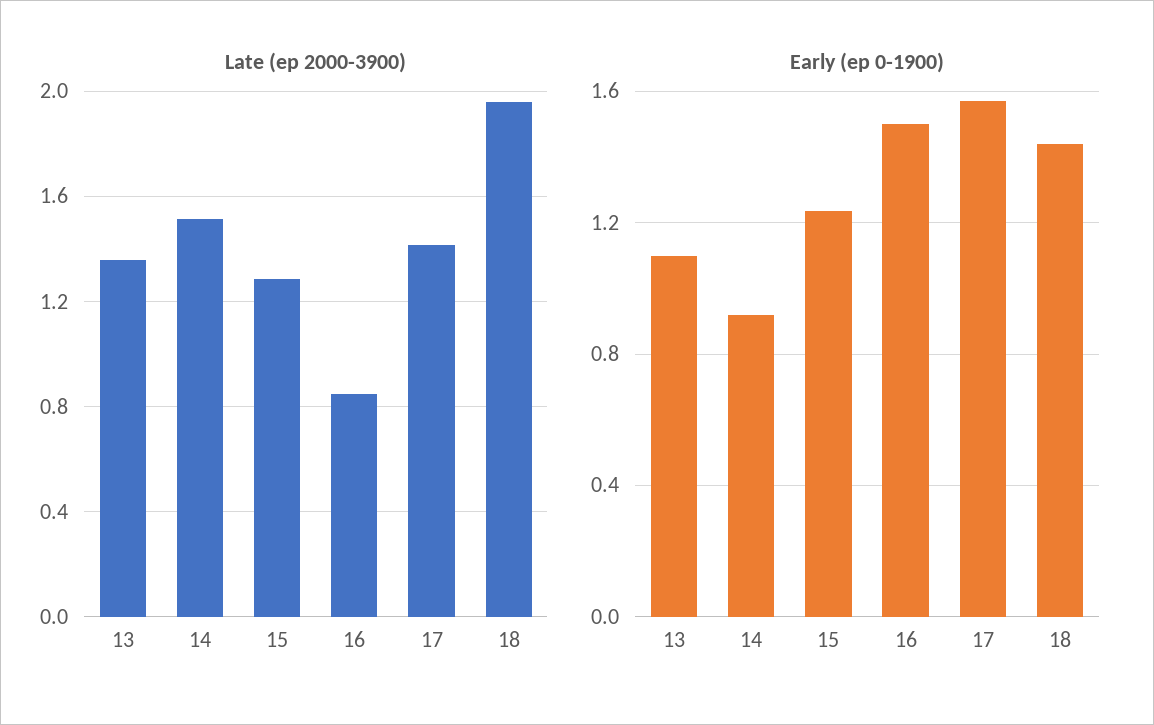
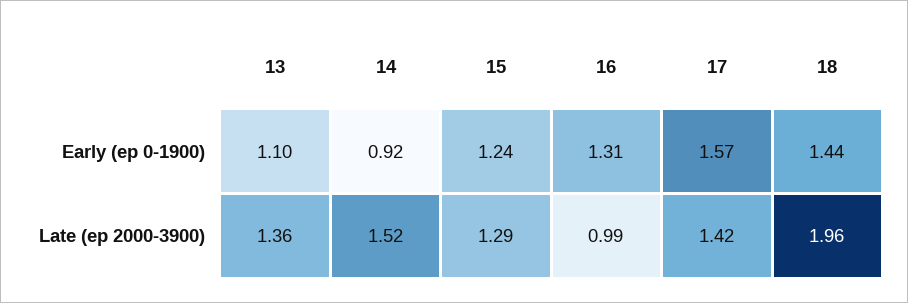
  {
    "Late (ep 2000-3900)": {
      "13": 1.36,
      "14": 1.52,
      "15": 1.29,
-     "16": 0.85,
+     "16": 0.99,
      "17": 1.42,
      "18": 1.96
    },
    "Early (ep 0-1900)": {
      "13": 1.1,
      "14": 0.92,
      "15": 1.24,
-     "16": 1.5,
+     "16": 1.31,
      "17": 1.57,
      "18": 1.44
    }
  }

